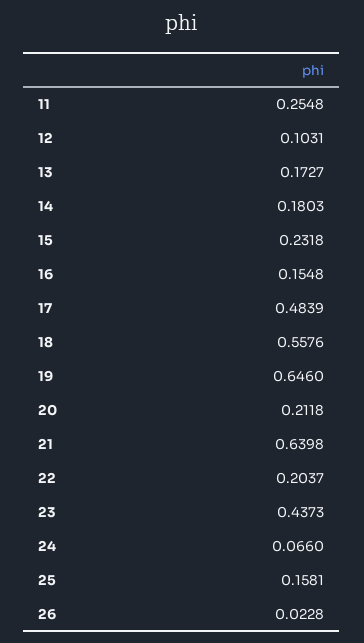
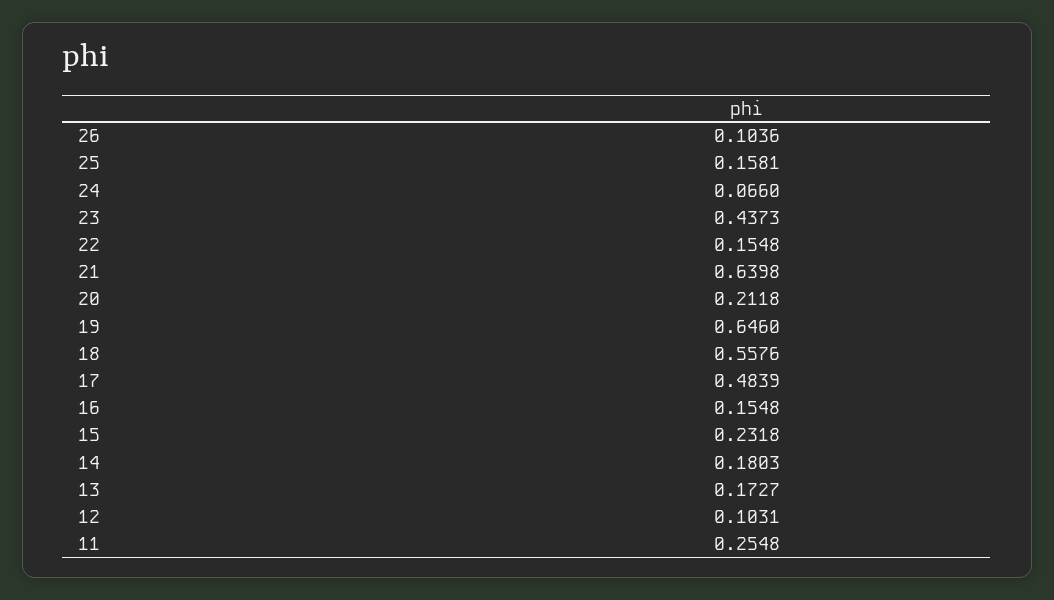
  {
    "11": 0.2548,
    "12": 0.1031,
    "13": 0.1727,
    "14": 0.1803,
    "15": 0.2318,
    "16": 0.1548,
    "17": 0.4839,
    "18": 0.5576,
    "19": 0.646,
    "20": 0.2118,
    "21": 0.6398,
-   "22": 0.2037,
+   "22": 0.1548,
    "23": 0.4373,
    "24": 0.066,
    "25": 0.1581,
-   "26": 0.0228
+   "26": 0.1036
  }

